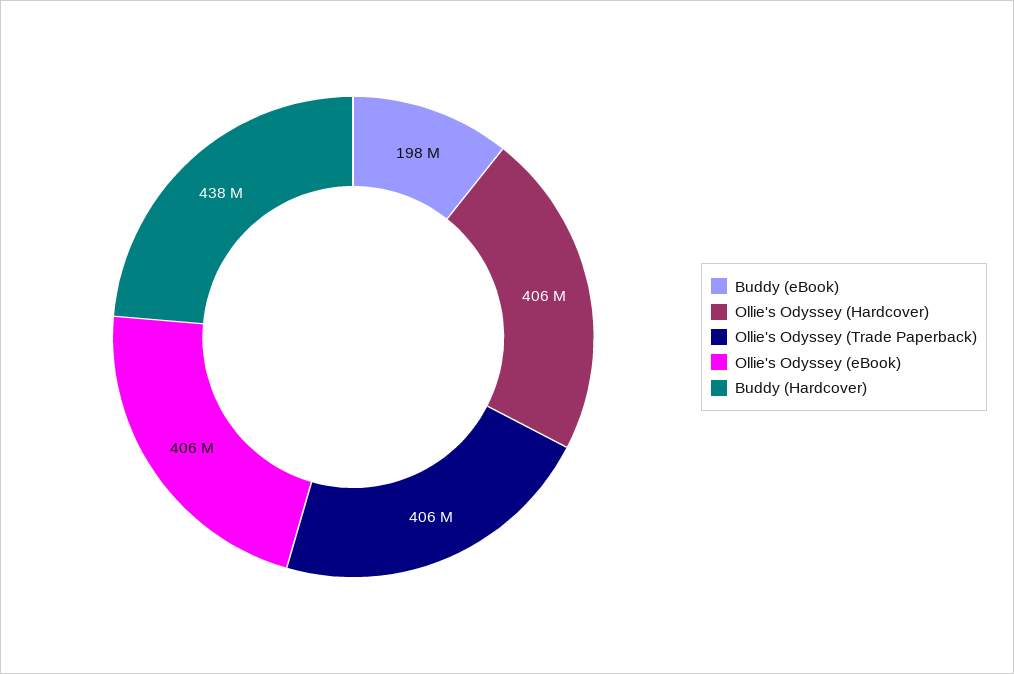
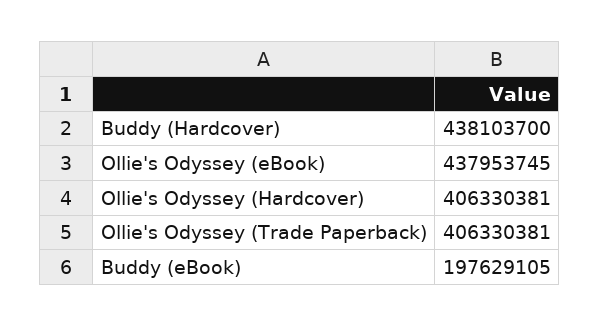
  {
    "Buddy (eBook)": 197629105,
    "Ollie's Odyssey (Hardcover)": 406330381,
    "Ollie's Odyssey (Trade Paperback)": 406330381,
-   "Ollie's Odyssey (eBook)": 406000000,
+   "Ollie's Odyssey (eBook)": 437953745,
    "Buddy (Hardcover)": 438103700
  }

